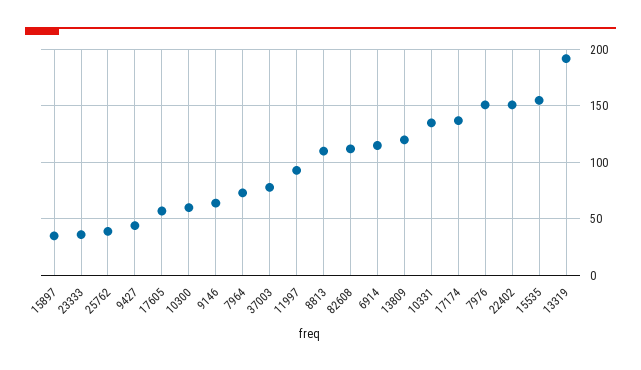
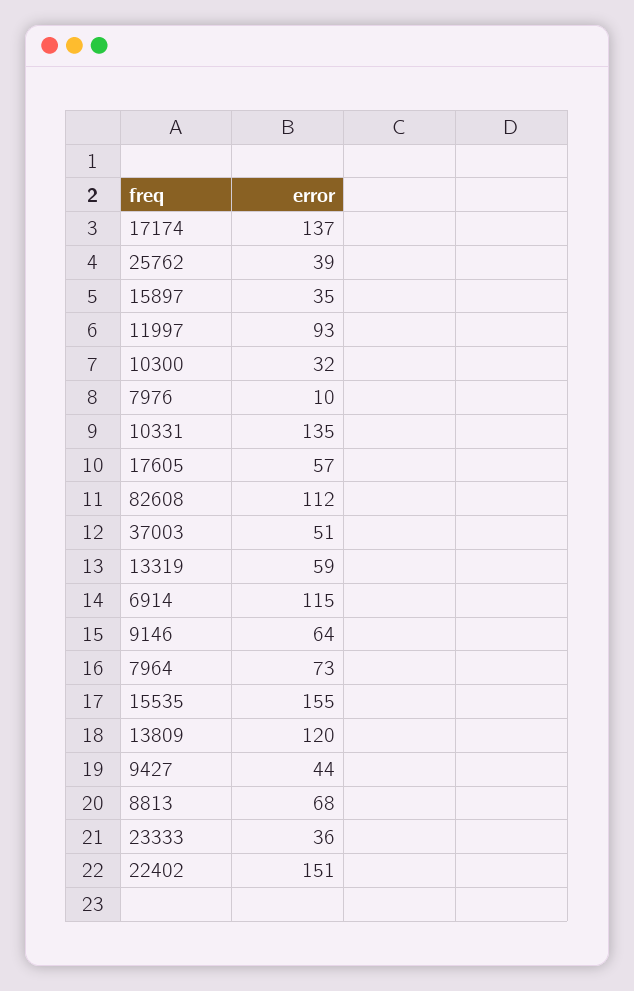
  {
    "15897": 35,
    "23333": 36,
    "25762": 39,
    "9427": 44,
    "17605": 57,
-   "10300": 60,
+   "10300": 32,
    "9146": 64,
    "7964": 73,
-   "37003": 80,
+   "37003": 51,
    "11997": 93,
-   "8813": 110,
+   "8813": 68,
    "82608": 112,
    "6914": 115,
    "13809": 120,
    "10331": 135,
    "17174": 137,
-   "7976": 150,
+   "7976": 10,
    "22402": 151,
    "15535": 155,
-   "13319": 190
+   "13319": 59
  }

